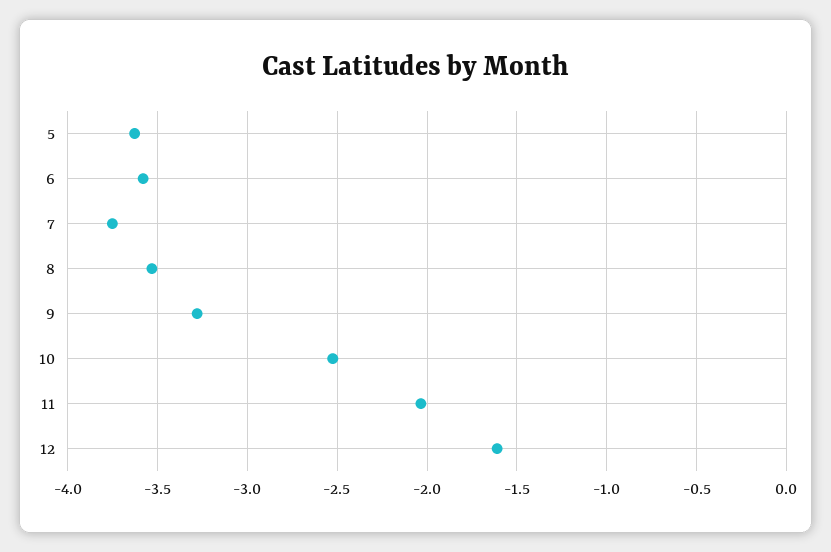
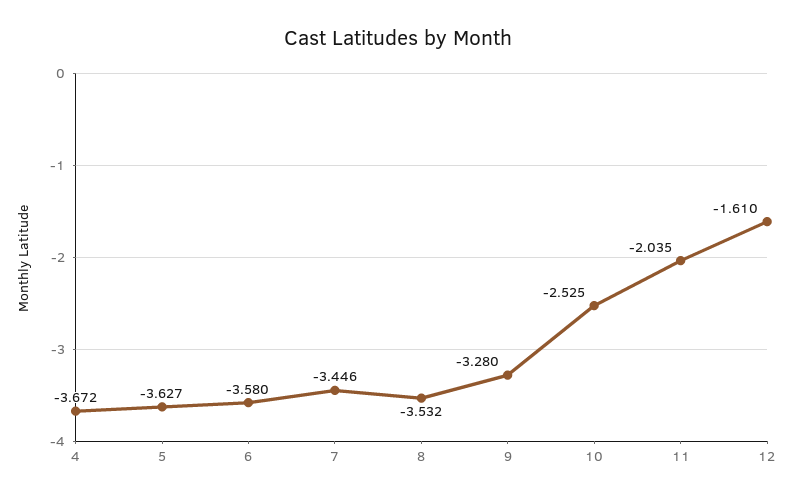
  {
    "5": -3.627,
    "6": -3.58,
-   "7": -3.75,
+   "7": -3.446,
    "8": -3.532,
    "9": -3.28,
    "10": -2.525,
    "11": -2.035,
-   "12": -1.61
+   "12": -1.61,
+   "4": -3.672
  }

